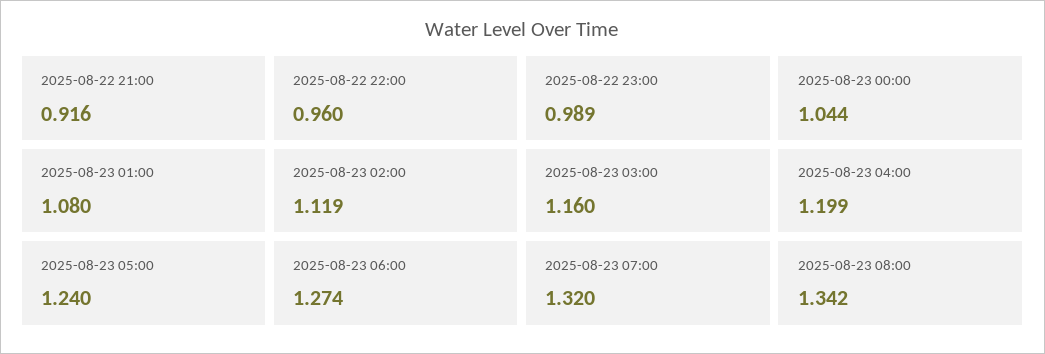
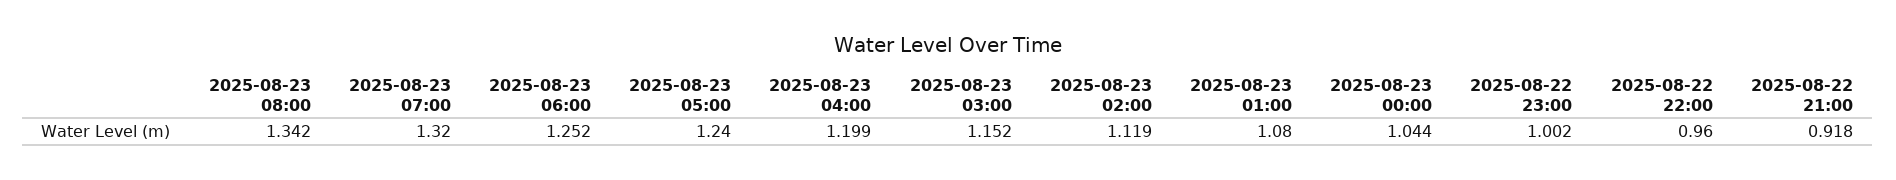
  {
-   "2025-08-22 21:00": 0.916,
+   "2025-08-22 21:00": 0.918,
    "2025-08-22 22:00": 0.96,
-   "2025-08-22 23:00": 0.989,
+   "2025-08-22 23:00": 1.002,
    "2025-08-23 00:00": 1.044,
    "2025-08-23 01:00": 1.08,
    "2025-08-23 02:00": 1.119,
-   "2025-08-23 03:00": 1.16,
+   "2025-08-23 03:00": 1.152,
    "2025-08-23 04:00": 1.199,
    "2025-08-23 05:00": 1.24,
-   "2025-08-23 06:00": 1.274,
+   "2025-08-23 06:00": 1.252,
    "2025-08-23 07:00": 1.32,
    "2025-08-23 08:00": 1.342
  }

